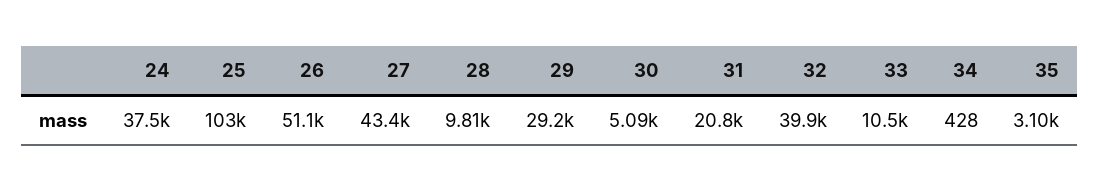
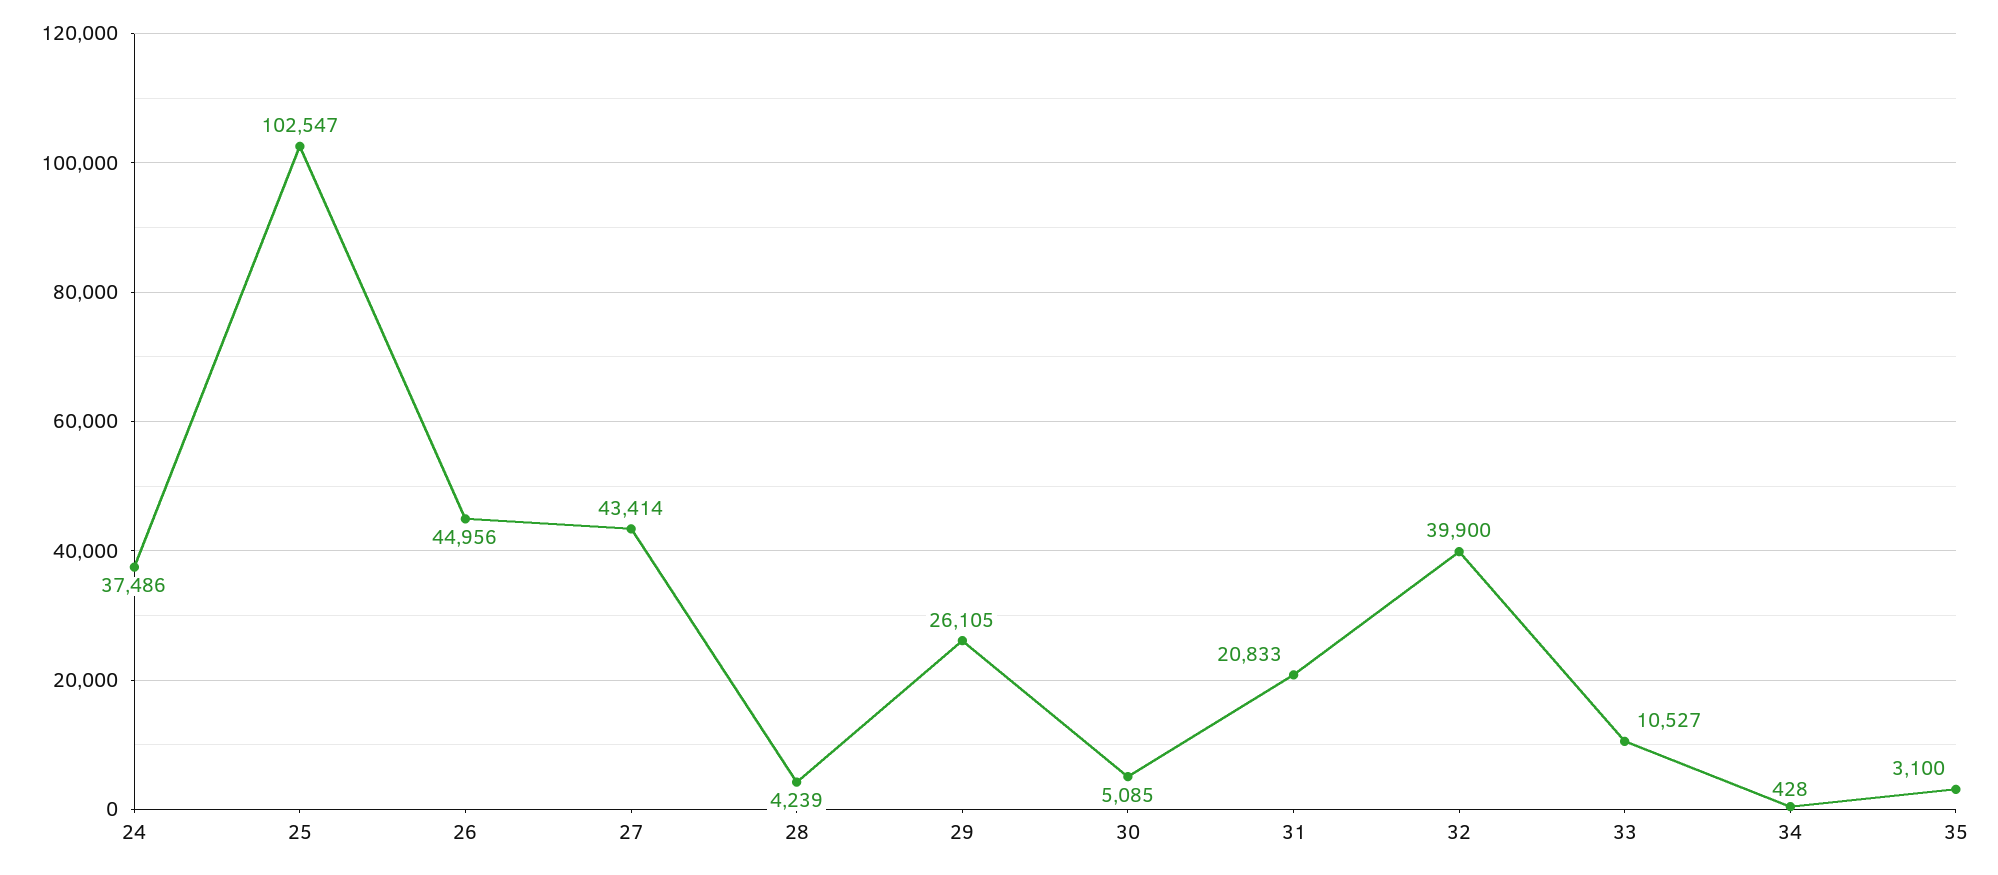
  {
    "24": 37486,
    "25": 102547,
-   "26": 51100,
+   "26": 44956,
    "27": 43414,
-   "28": 9810,
+   "28": 4239,
-   "29": 29200,
+   "29": 26105,
    "30": 5085,
    "31": 20833,
    "32": 39900,
    "33": 10527,
    "34": 428,
    "35": 3100
  }

